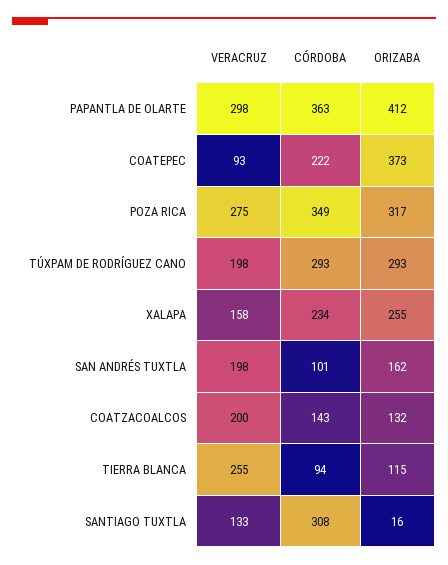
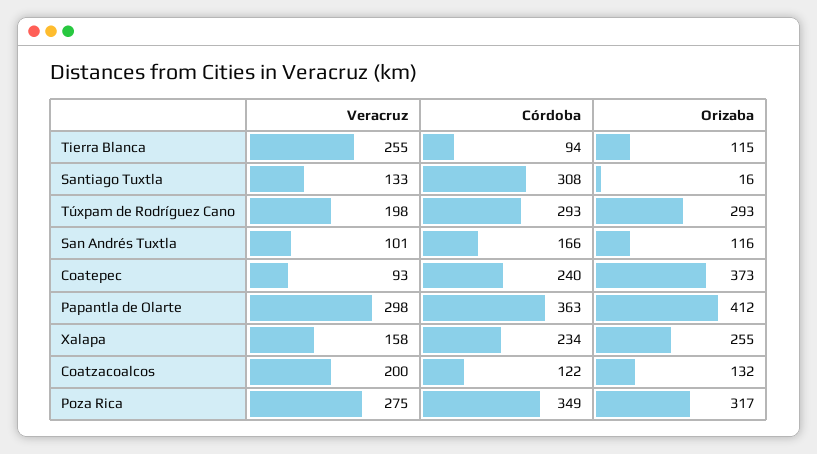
  {
    "VERACRUZ": {
      "PAPANTLA DE OLARTE": 298,
      "COATEPEC": 93,
      "POZA RICA": 275,
      "TÚXPAM DE RODRÍGUEZ CANO": 198,
      "XALAPA": 158,
-     "SAN ANDRÉS TUXTLA": 198,
+     "SAN ANDRÉS TUXTLA": 101,
      "COATZACOALCOS": 200,
      "TIERRA BLANCA": 255,
      "SANTIAGO TUXTLA": 133
    },
    "CÓRDOBA": {
      "PAPANTLA DE OLARTE": 363,
-     "COATEPEC": 222,
+     "COATEPEC": 240,
      "POZA RICA": 349,
      "TÚXPAM DE RODRÍGUEZ CANO": 293,
      "XALAPA": 234,
-     "SAN ANDRÉS TUXTLA": 101,
+     "SAN ANDRÉS TUXTLA": 166,
-     "COATZACOALCOS": 143,
+     "COATZACOALCOS": 122,
      "TIERRA BLANCA": 94,
      "SANTIAGO TUXTLA": 308
    },
    "ORIZABA": {
      "PAPANTLA DE OLARTE": 412,
      "COATEPEC": 373,
      "POZA RICA": 317,
      "TÚXPAM DE RODRÍGUEZ CANO": 293,
      "XALAPA": 255,
-     "SAN ANDRÉS TUXTLA": 162,
+     "SAN ANDRÉS TUXTLA": 116,
      "COATZACOALCOS": 132,
      "TIERRA BLANCA": 115,
      "SANTIAGO TUXTLA": 16
    }
  }

